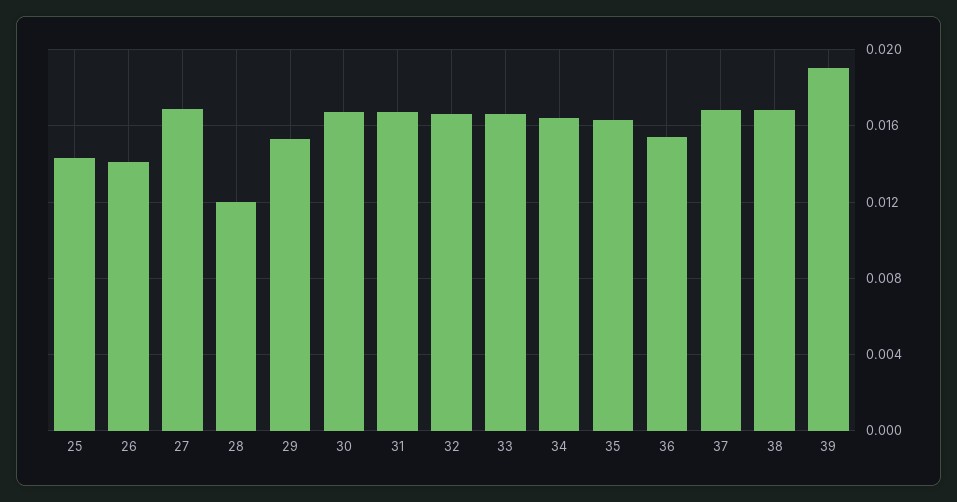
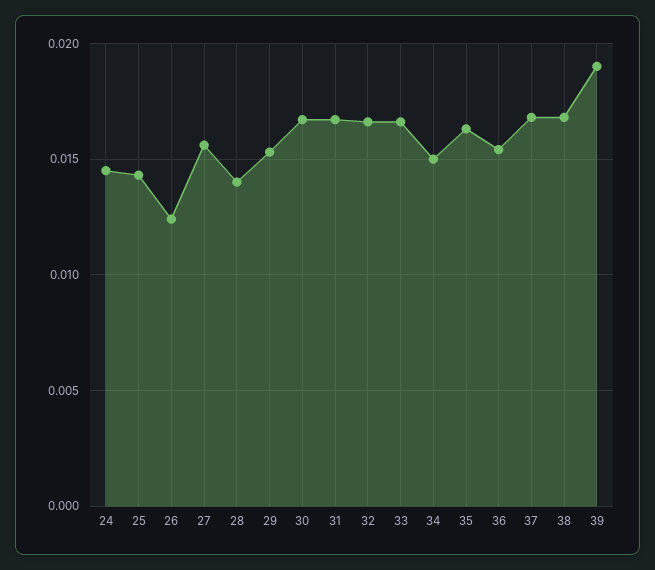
  {
    "25": 0.0145,
-   "26": 0.014,
+   "26": 0.0125,
-   "27": 0.017,
+   "27": 0.0155,
-   "28": 0.012,
+   "28": 0.014,
    "29": 0.0155,
    "30": 0.0165,
    "31": 0.0165,
    "32": 0.0165,
    "33": 0.0165,
-   "34": 0.0165,
+   "34": 0.015,
    "35": 0.0165,
    "36": 0.0155,
    "37": 0.017,
    "38": 0.017,
-   "39": 0.019
+   "39": 0.019,
+   "24": 0.0145
  }

